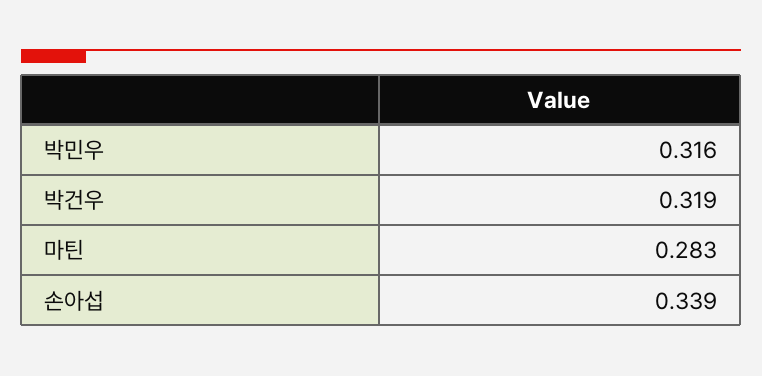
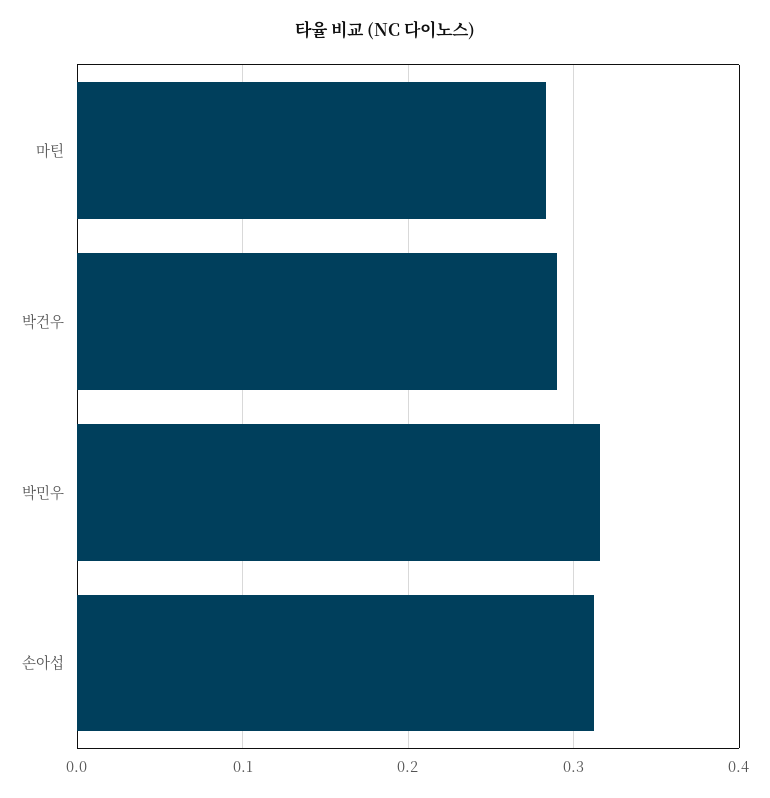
  {
    "박민우": 0.316,
-   "박건우": 0.319,
+   "박건우": 0.29,
    "마틴": 0.283,
-   "손아섭": 0.339
+   "손아섭": 0.31
  }

